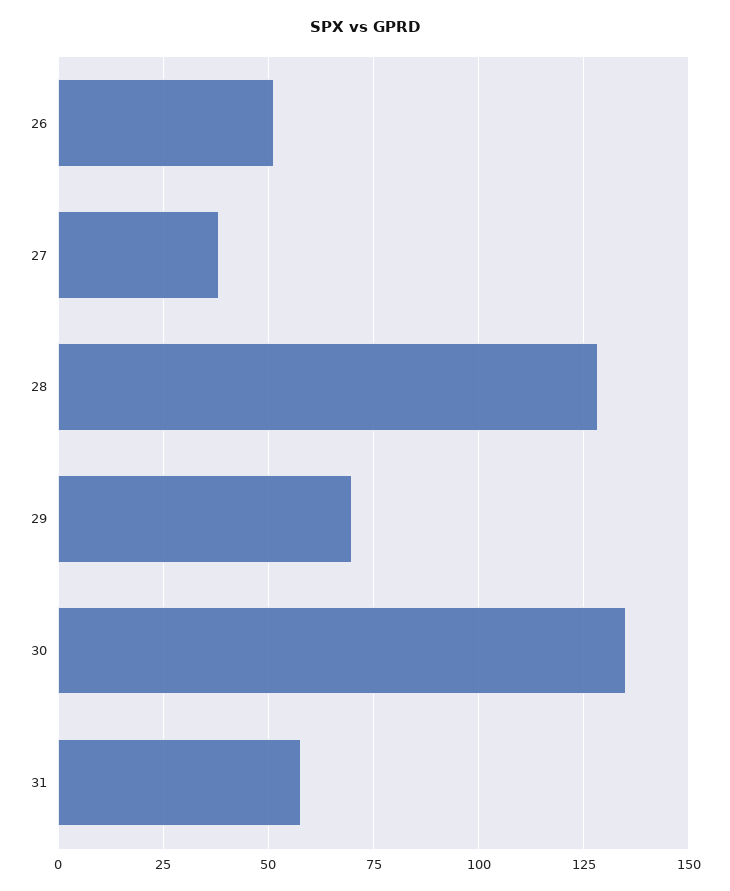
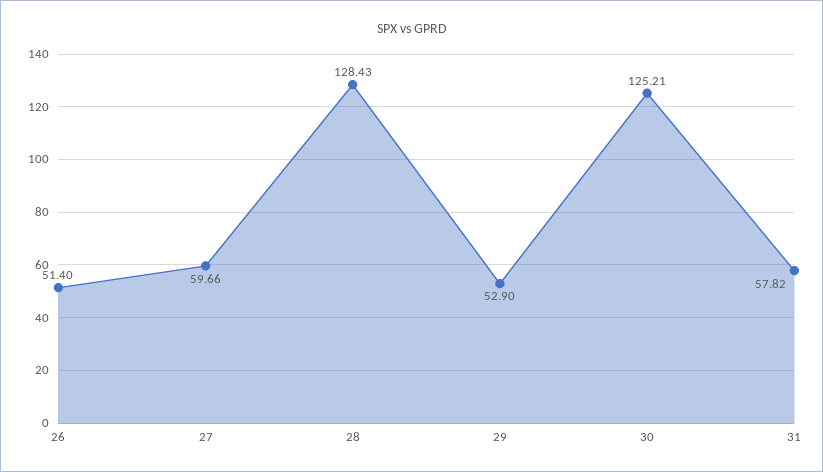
  {
    "26": 51.4,
-   "27": 37.5,
+   "27": 59.66,
    "28": 128.43,
-   "29": 70,
+   "29": 52.9,
-   "30": 135,
+   "30": 125.21,
    "31": 57.82
  }

